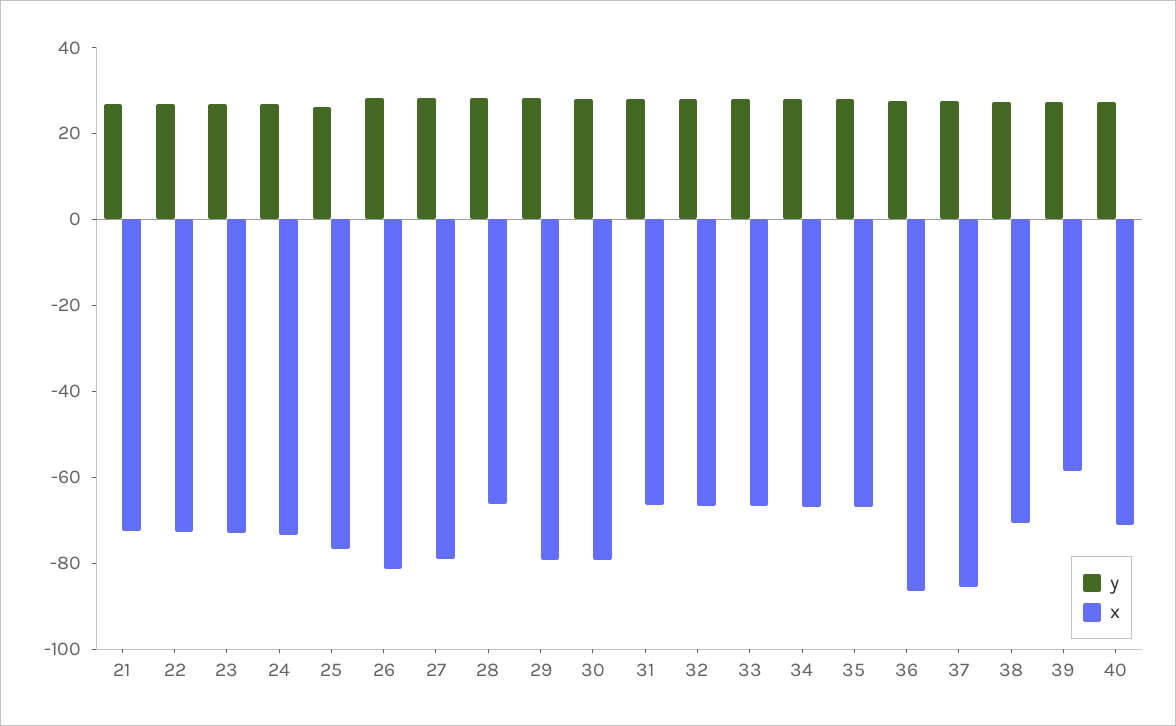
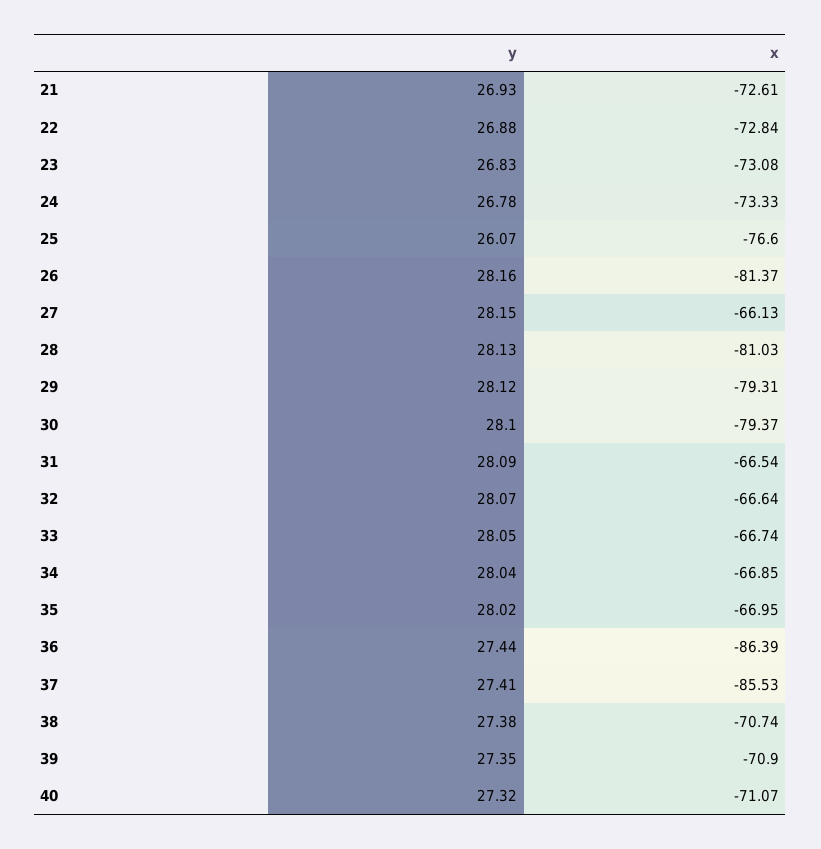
  {
    "y": {
      "21": 26.93,
      "22": 26.88,
      "23": 26.83,
      "24": 26.78,
      "25": 26.07,
      "26": 28.16,
      "27": 28.15,
      "28": 28.13,
      "29": 28.12,
      "30": 28.1,
      "31": 28.09,
      "32": 28.07,
      "33": 28.05,
      "34": 28.04,
      "35": 28.02,
      "36": 27.44,
      "37": 27.41,
      "38": 27.38,
      "39": 27.35,
      "40": 27.32
    },
    "x": {
      "21": -72.61,
      "22": -72.84,
      "23": -73.08,
      "24": -73.33,
      "25": -76.6,
      "26": -81.37,
-     "27": -80,
+     "27": -66.13,
-     "28": -65,
+     "28": -81.03,
      "29": -79.31,
      "30": -79.37,
      "31": -66.54,
      "32": -66.64,
      "33": -66.74,
      "34": -66.85,
      "35": -66.95,
      "36": -86.39,
      "37": -85.53,
      "38": -70.74,
-     "39": -60,
+     "39": -70.9,
      "40": -71.07
    }
  }

